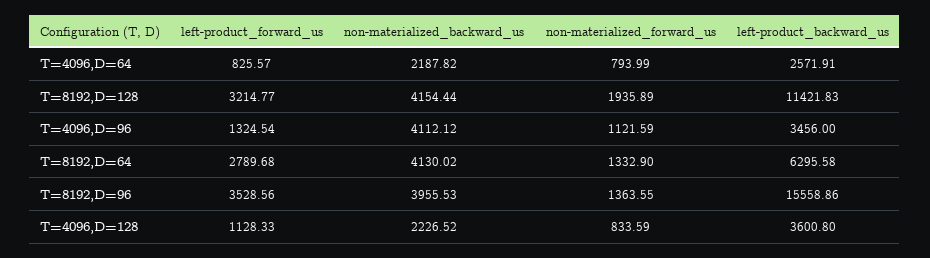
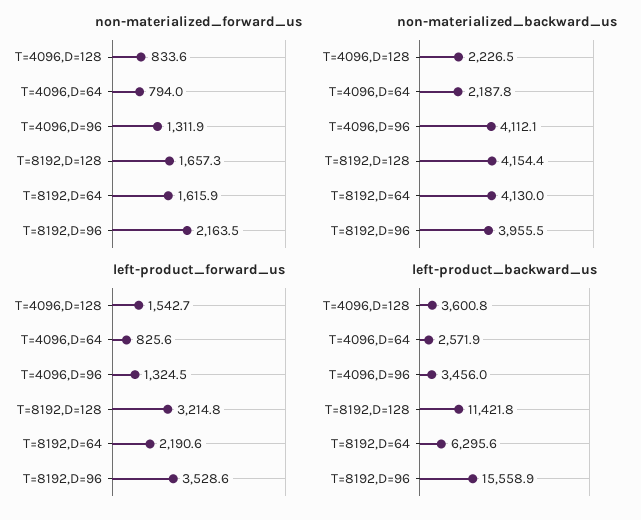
  {
    "left-product_forward_us": {
      "T=4096,D=64": 825.57,
      "T=8192,D=128": 3214.77,
      "T=4096,D=96": 1324.54,
-     "T=8192,D=64": 2789.68,
+     "T=8192,D=64": 2190.6,
      "T=8192,D=96": 3528.56,
-     "T=4096,D=128": 1128.33
+     "T=4096,D=128": 1542.7
    },
    "non-materialized_backward_us": {
      "T=4096,D=64": 2187.82,
      "T=8192,D=128": 4154.44,
      "T=4096,D=96": 4112.12,
      "T=8192,D=64": 4130.02,
      "T=8192,D=96": 3955.53,
      "T=4096,D=128": 2226.52
    },
    "non-materialized_forward_us": {
      "T=4096,D=64": 793.99,
-     "T=8192,D=128": 1935.89,
+     "T=8192,D=128": 1657.3,
-     "T=4096,D=96": 1121.59,
+     "T=4096,D=96": 1311.9,
-     "T=8192,D=64": 1332.9,
+     "T=8192,D=64": 1615.9,
-     "T=8192,D=96": 1363.55,
+     "T=8192,D=96": 2163.5,
      "T=4096,D=128": 833.59
    },
    "left-product_backward_us": {
      "T=4096,D=64": 2571.91,
      "T=8192,D=128": 11421.83,
      "T=4096,D=96": 3456,
      "T=8192,D=64": 6295.58,
      "T=8192,D=96": 15558.86,
      "T=4096,D=128": 3600.8
    }
  }

